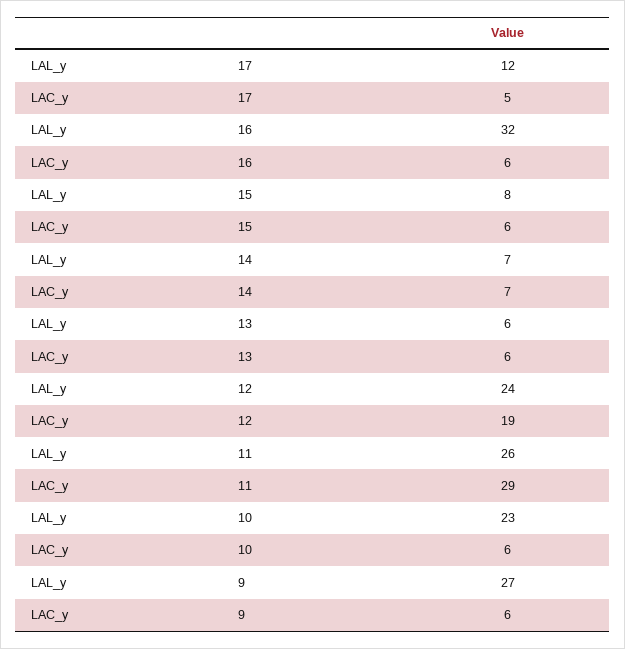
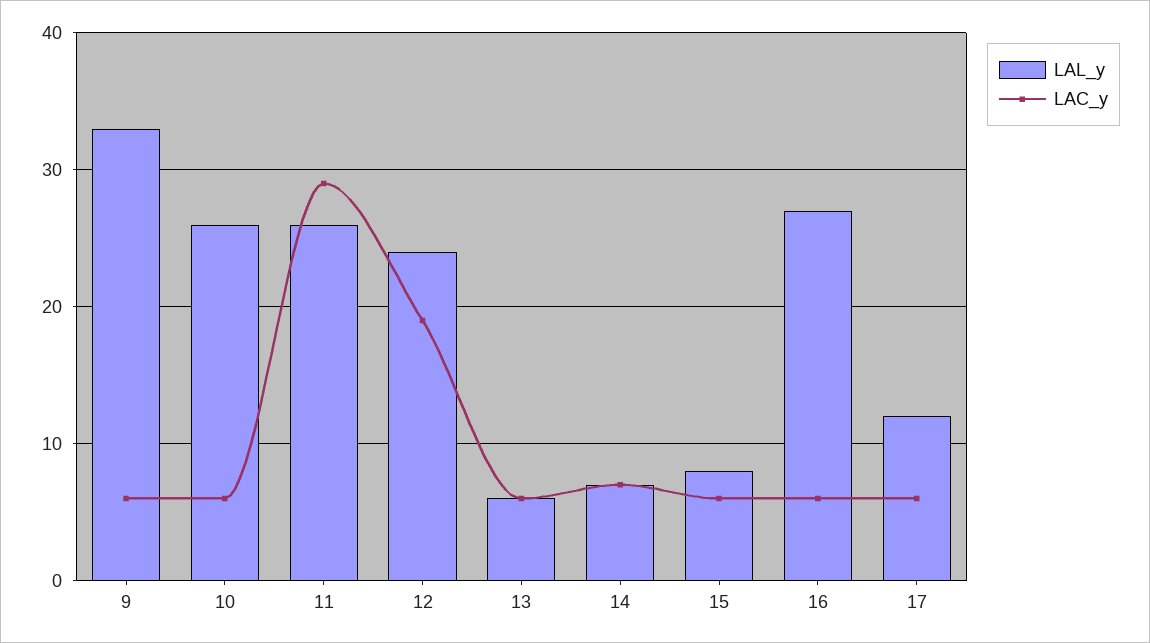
  {
    "LAL_y": {
      "17": 12,
-     "16": 32,
+     "16": 27,
      "15": 8,
      "14": 7,
      "13": 6,
      "12": 24,
      "11": 26,
-     "10": 23,
+     "10": 26,
-     "9": 27
+     "9": 33
    },
    "LAC_y": {
-     "17": 5,
+     "17": 6,
      "16": 6,
      "15": 6,
      "14": 7,
      "13": 6,
      "12": 19,
      "11": 29,
      "10": 6,
      "9": 6
    }
  }

